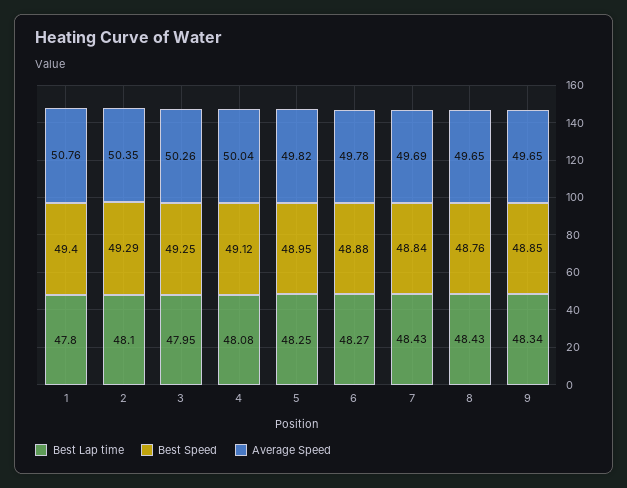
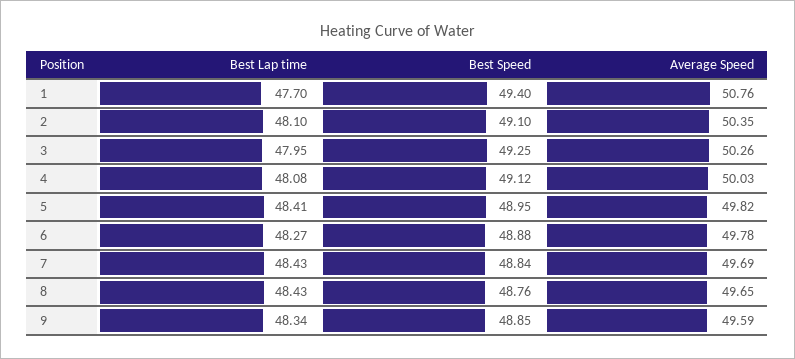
  {
    "Best Lap time": {
-     "1": 47.8,
+     "1": 47.7,
      "2": 48.1,
      "3": 47.95,
      "4": 48.08,
-     "5": 48.25,
+     "5": 48.41,
      "6": 48.27,
      "7": 48.43,
      "8": 48.43,
      "9": 48.34
    },
    "Best Speed": {
      "1": 49.4,
-     "2": 49.29,
+     "2": 49.1,
      "3": 49.25,
      "4": 49.12,
      "5": 48.95,
      "6": 48.88,
      "7": 48.84,
      "8": 48.76,
      "9": 48.85
    },
    "Average Speed": {
      "1": 50.76,
      "2": 50.35,
      "3": 50.26,
-     "4": 50.04,
+     "4": 50.03,
      "5": 49.82,
      "6": 49.78,
      "7": 49.69,
      "8": 49.65,
-     "9": 49.65
+     "9": 49.59
    }
  }

